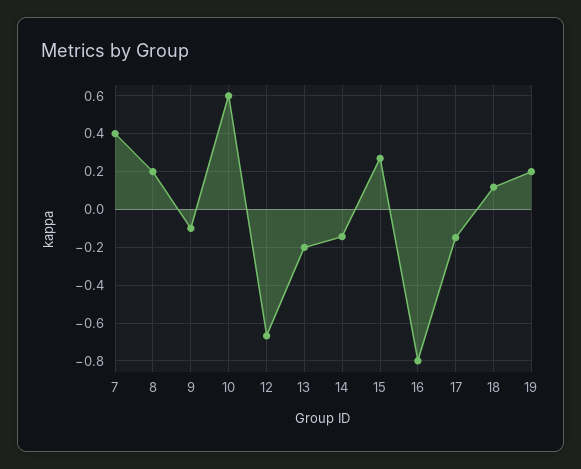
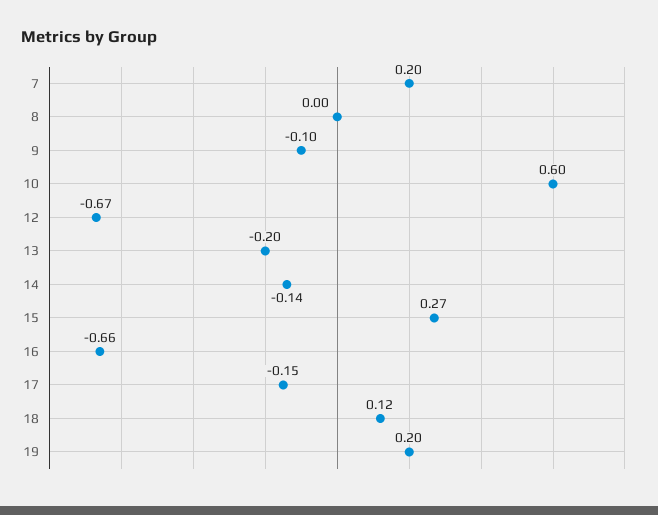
  {
-   "7": 0.4,
+   "7": 0.2,
-   "8": 0.2,
+   "8": 0,
    "9": -0.1,
    "10": 0.6,
    "12": -0.67,
    "13": -0.2,
    "14": -0.14,
    "15": 0.27,
-   "16": -0.8,
+   "16": -0.66,
    "17": -0.15,
    "18": 0.12,
    "19": 0.2
  }

